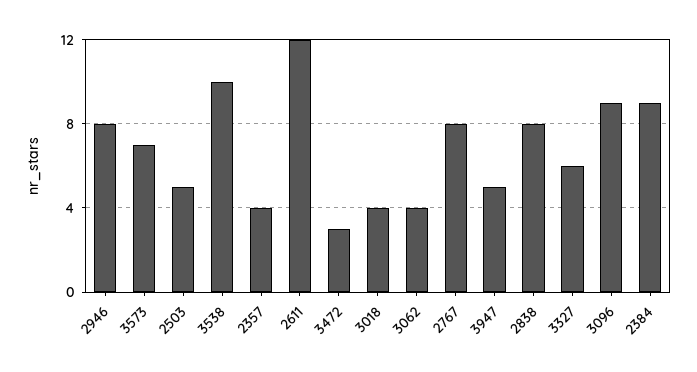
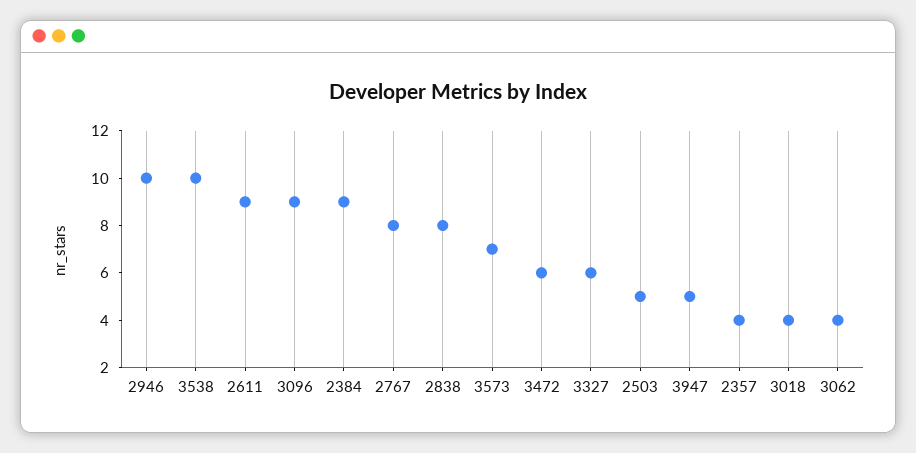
  {
-   "2946": 8,
+   "2946": 10,
    "3573": 7,
    "2503": 5,
    "3538": 10,
    "2357": 4,
-   "2611": 12,
+   "2611": 9,
-   "3472": 3,
+   "3472": 6,
    "3018": 4,
    "3062": 4,
    "2767": 8,
    "3947": 5,
    "2838": 8,
    "3327": 6,
    "3096": 9,
    "2384": 9
  }

